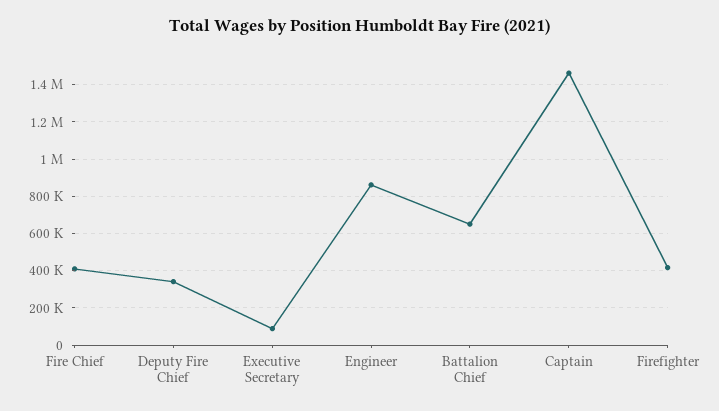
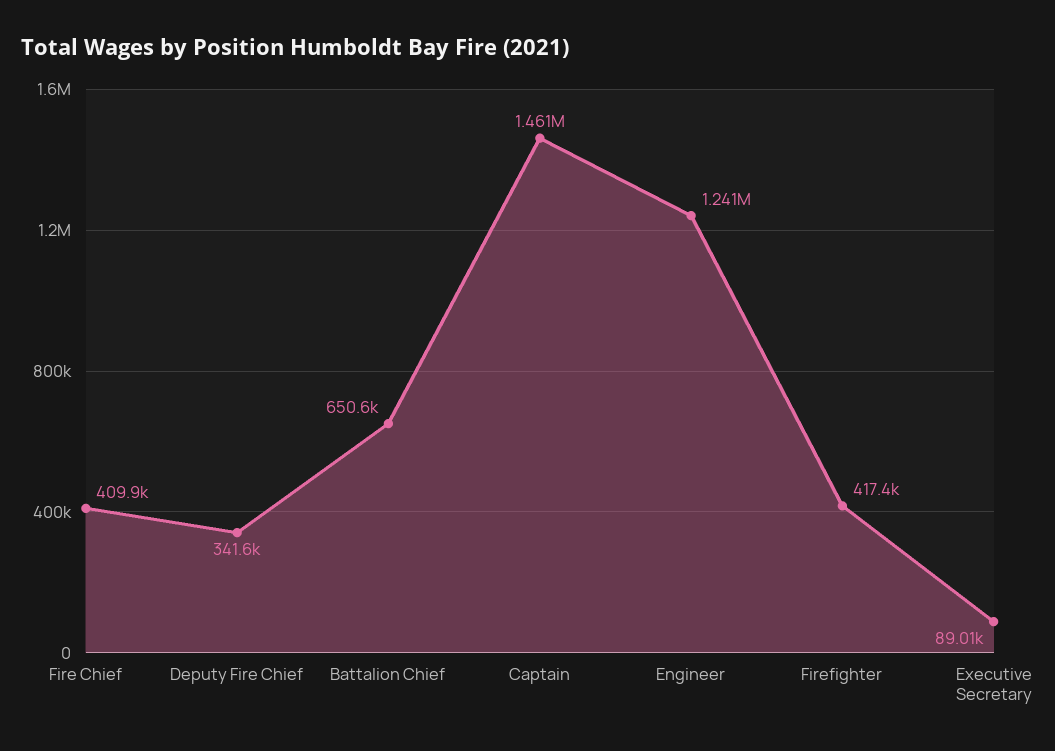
  {
    "Fire Chief": 409900,
    "Deputy Fire Chief": 341600,
    "Executive Secretary": 89010,
-   "Engineer": 850000,
+   "Engineer": 1241000,
    "Battalion Chief": 650600,
    "Captain": 1461000,
    "Firefighter": 417400
  }

